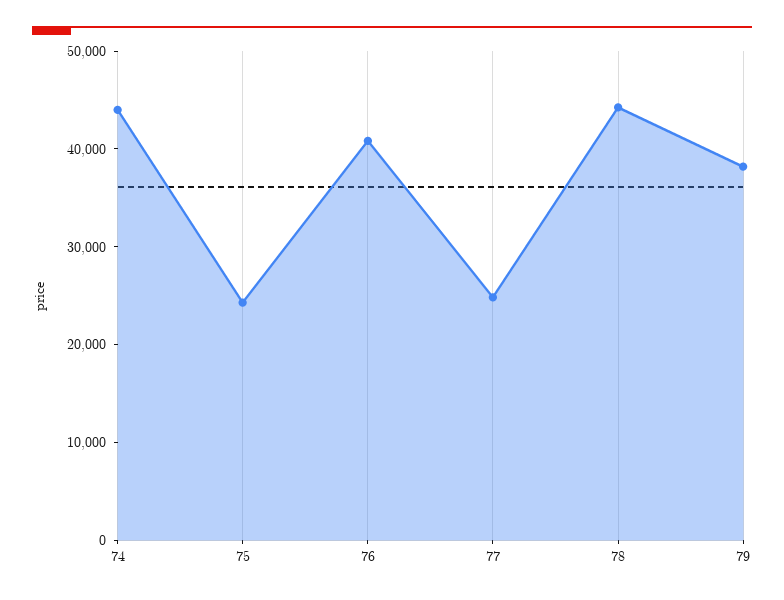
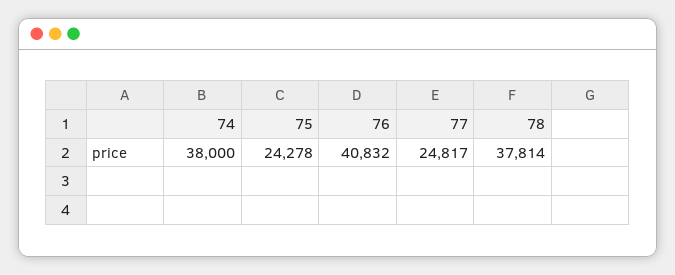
  {
-   "74": 44000,
+   "74": 38000,
    "75": 24278,
    "76": 40832,
    "77": 24817,
-   "78": 44000,
+   "78": 37814
-   "79": 38000
  }

